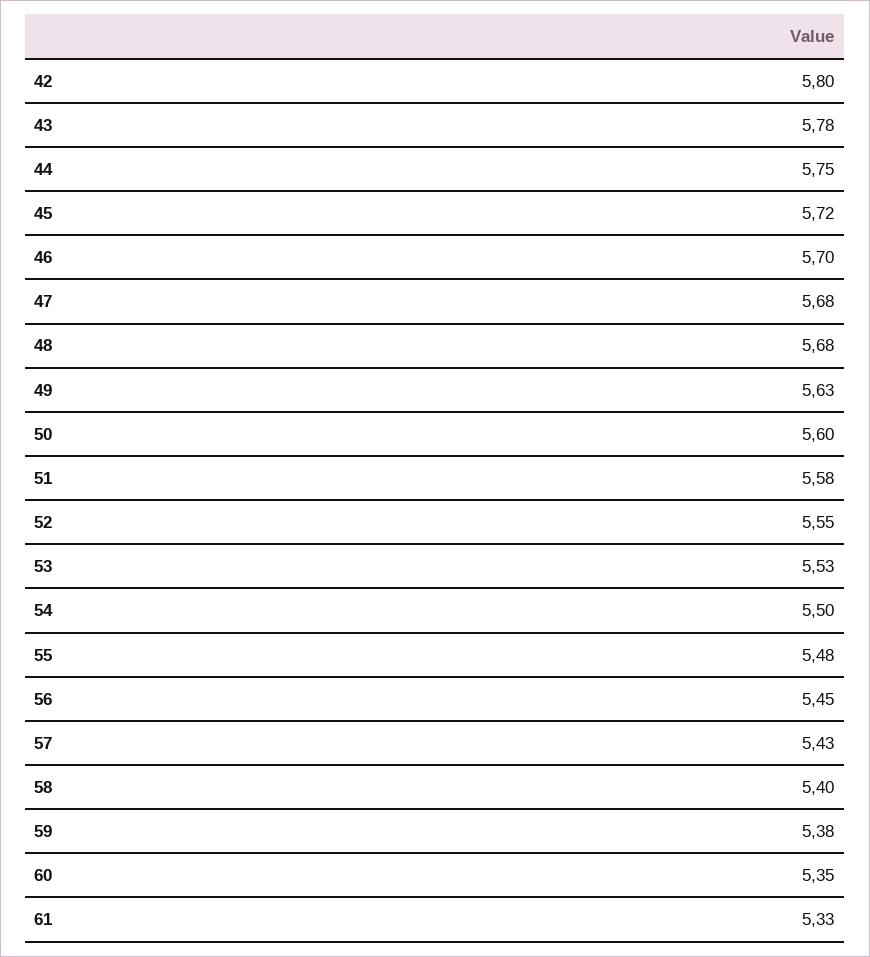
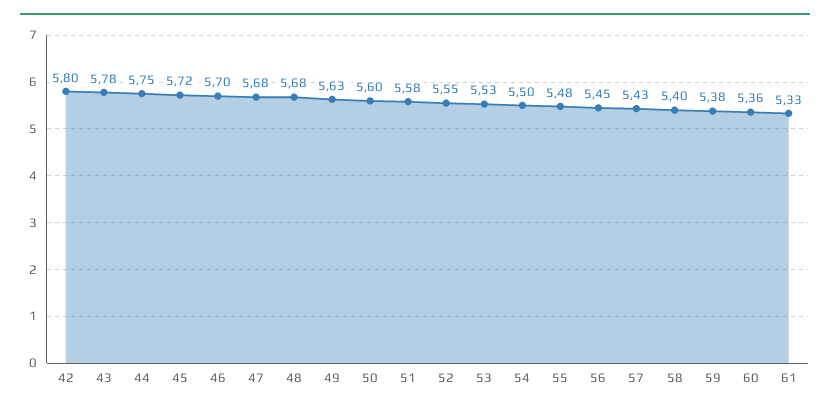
  {
    "42": 5.8,
    "43": 5.78,
    "44": 5.75,
    "45": 5.72,
    "46": 5.7,
    "47": 5.68,
    "48": 5.68,
    "49": 5.63,
    "50": 5.6,
    "51": 5.58,
    "52": 5.55,
    "53": 5.53,
    "54": 5.5,
    "55": 5.48,
    "56": 5.45,
    "57": 5.43,
    "58": 5.4,
    "59": 5.38,
-   "60": 5.35,
+   "60": 5.36,
    "61": 5.33
  }

